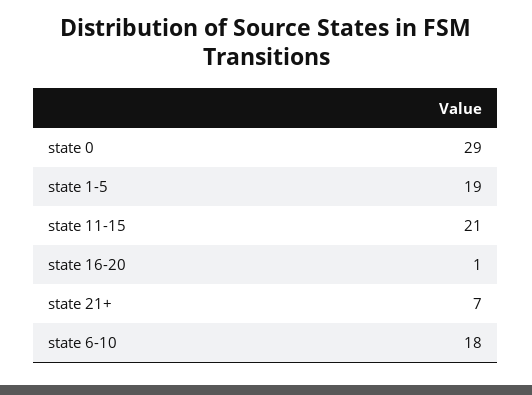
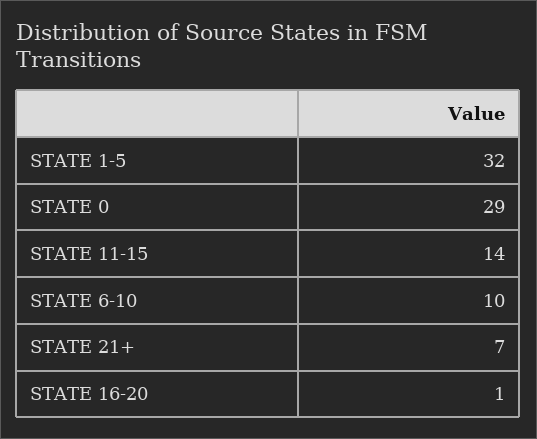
  {
    "state 0": 29,
-   "state 1-5": 19,
+   "state 1-5": 32,
-   "state 11-15": 21,
+   "state 11-15": 14,
    "state 16-20": 1,
    "state 21+": 7,
-   "state 6-10": 18
+   "state 6-10": 10
  }

